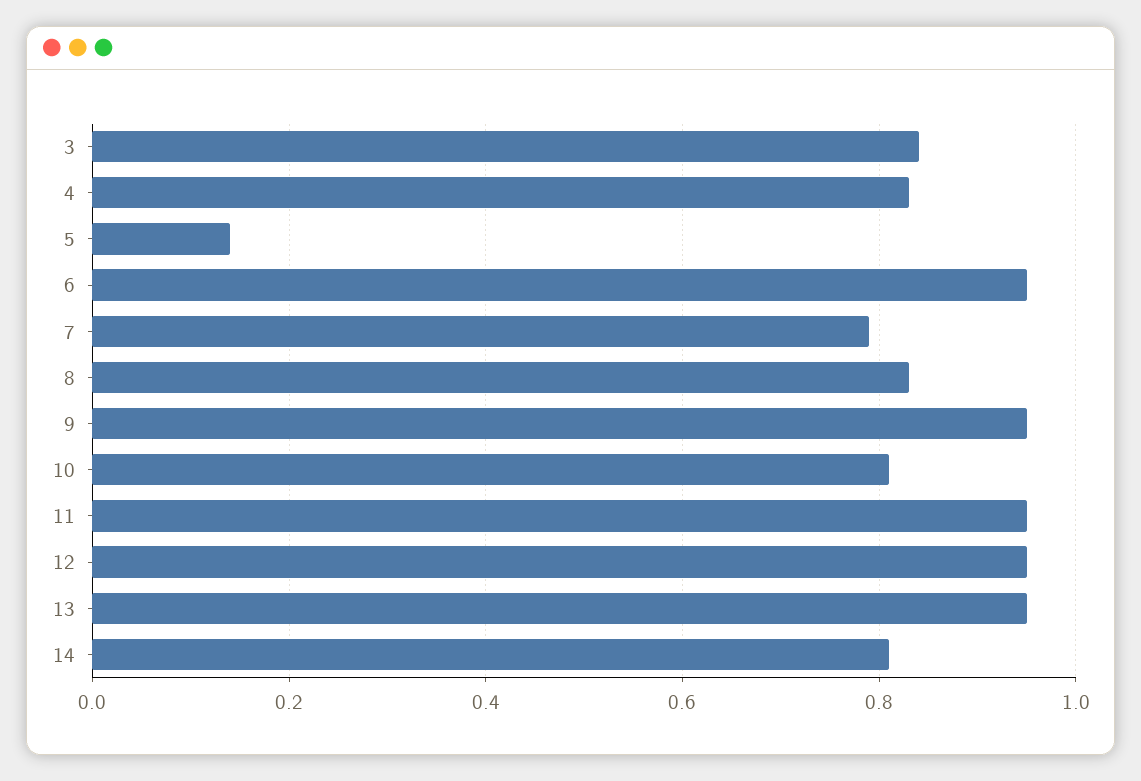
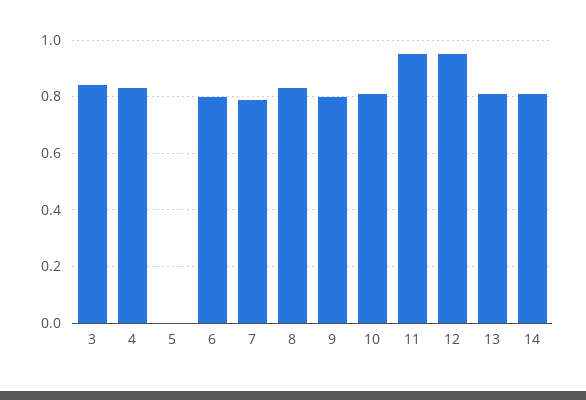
  {
    "3": 0.85,
    "4": 0.85,
-   "5": 0.15,
+   "5": 0,
-   "6": 0.95,
+   "6": 0.8,
    "7": 0.8,
    "8": 0.85,
-   "9": 0.95,
+   "9": 0.8,
    "10": 0.8,
    "11": 0.95,
    "12": 0.95,
-   "13": 0.95,
+   "13": 0.8,
    "14": 0.8
  }

